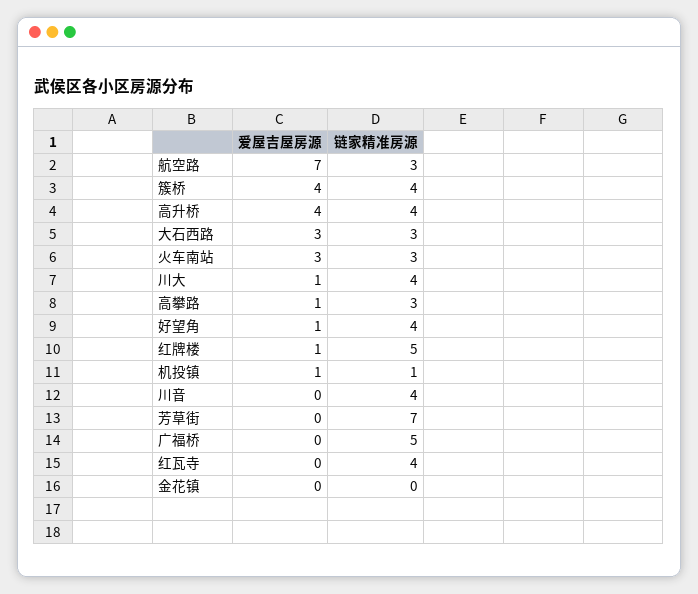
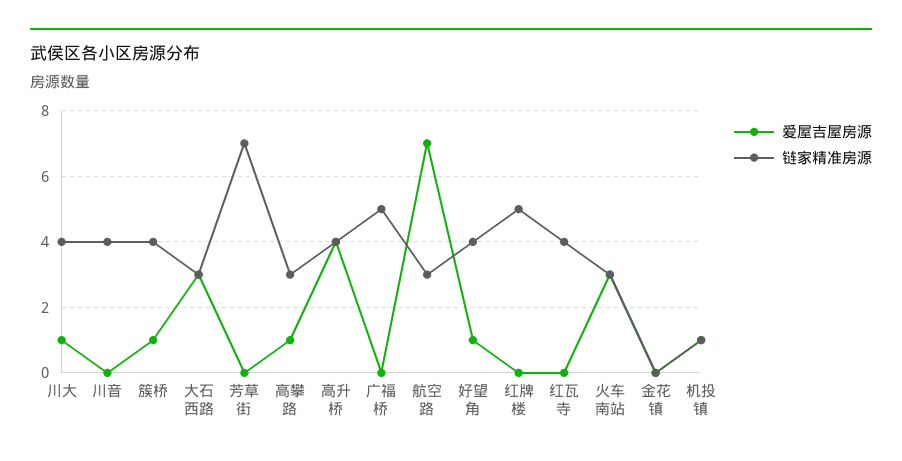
  {
    "爱屋吉屋房源": {
      "航空路": 7,
-     "簇桥": 4,
+     "簇桥": 1,
      "高升桥": 4,
      "大石西路": 3,
      "火车南站": 3,
      "川大": 1,
      "高攀路": 1,
      "好望角": 1,
-     "红牌楼": 1,
+     "红牌楼": 0,
      "机投镇": 1,
      "川音": 0,
      "芳草街": 0,
      "广福桥": 0,
      "红瓦寺": 0,
      "金花镇": 0
    },
    "链家精准房源": {
      "航空路": 3,
      "簇桥": 4,
      "高升桥": 4,
      "大石西路": 3,
      "火车南站": 3,
      "川大": 4,
      "高攀路": 3,
      "好望角": 4,
      "红牌楼": 5,
      "机投镇": 1,
      "川音": 4,
      "芳草街": 7,
      "广福桥": 5,
      "红瓦寺": 4,
      "金花镇": 0
    }
  }

